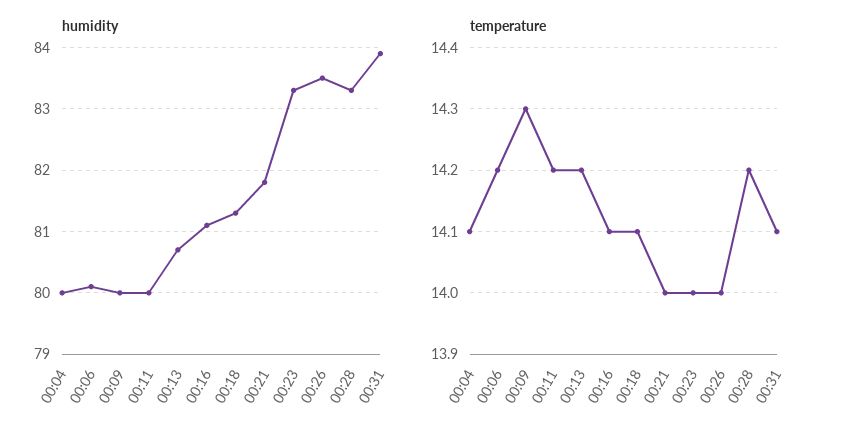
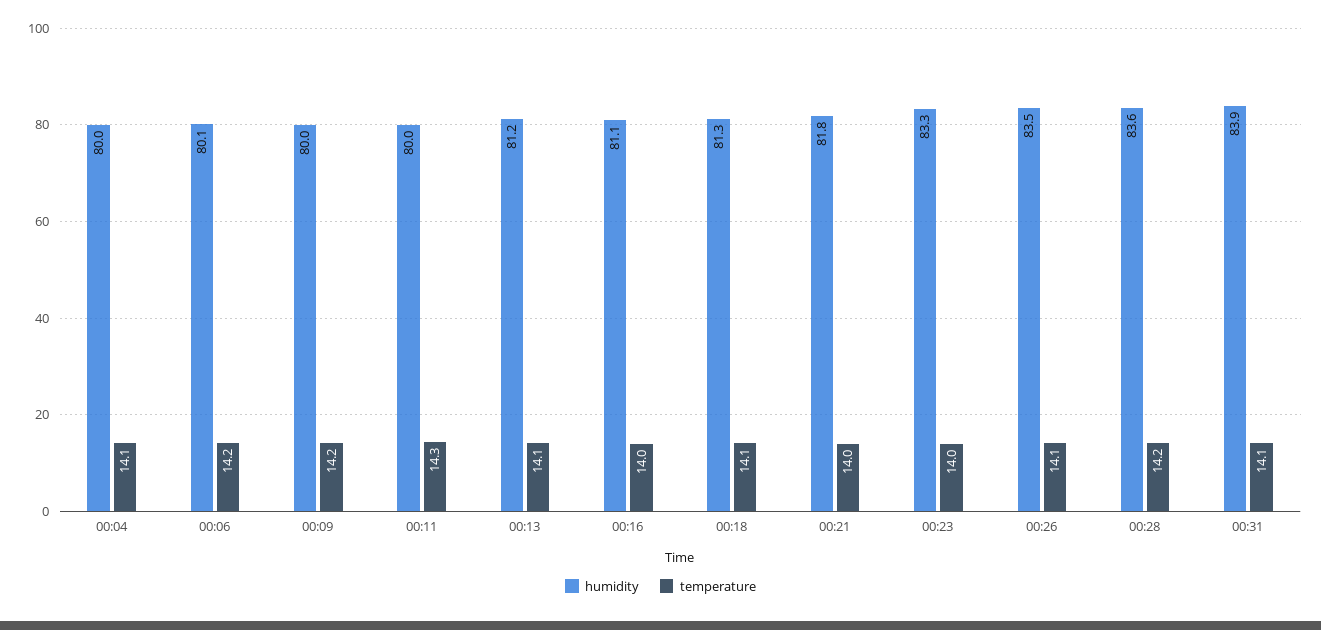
  {
    "humidity": {
      "00:04": 80,
      "00:06": 80.1,
      "00:09": 80,
      "00:11": 80,
-     "00:13": 80.7,
+     "00:13": 81.2,
      "00:16": 81.1,
      "00:18": 81.3,
      "00:21": 81.8,
      "00:23": 83.3,
      "00:26": 83.5,
-     "00:28": 83.3,
+     "00:28": 83.6,
      "00:31": 83.9
    },
    "temperature": {
      "00:04": 14.1,
      "00:06": 14.2,
-     "00:09": 14.3,
+     "00:09": 14.2,
-     "00:11": 14.2,
+     "00:11": 14.3,
-     "00:13": 14.2,
+     "00:13": 14.1,
-     "00:16": 14.1,
+     "00:16": 14,
      "00:18": 14.1,
      "00:21": 14,
      "00:23": 14,
-     "00:26": 14,
+     "00:26": 14.1,
      "00:28": 14.2,
      "00:31": 14.1
    }
  }

